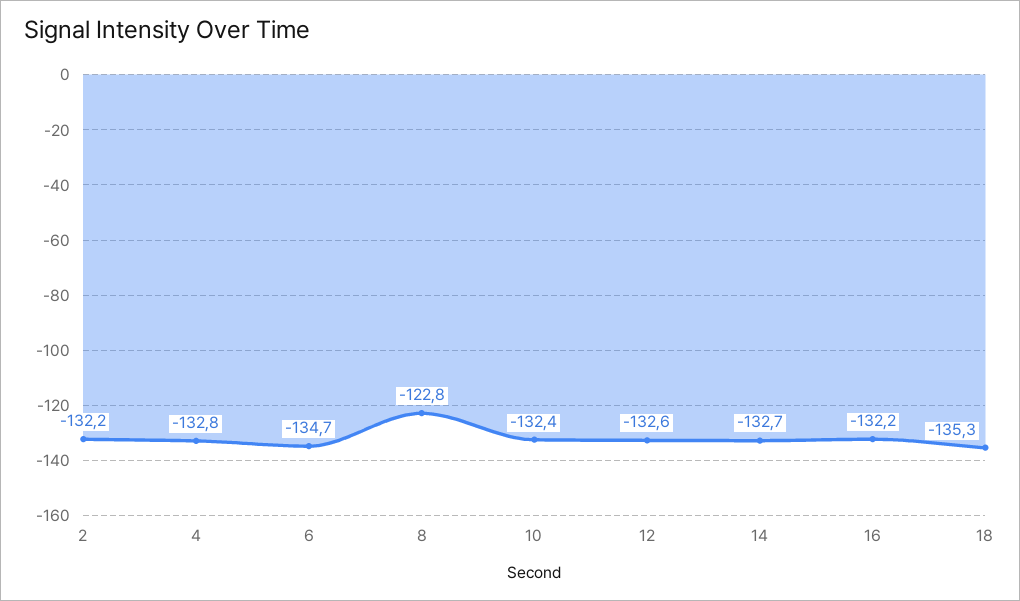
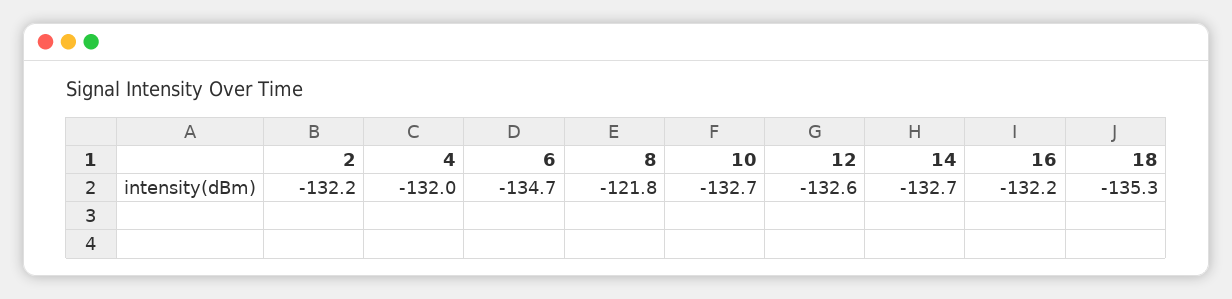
  {
    "2": -132.2,
-   "4": -132.8,
+   "4": -132,
    "6": -134.7,
-   "8": -122.8,
+   "8": -121.8,
-   "10": -132.4,
+   "10": -132.7,
    "12": -132.6,
    "14": -132.7,
    "16": -132.2,
    "18": -135.3
  }

